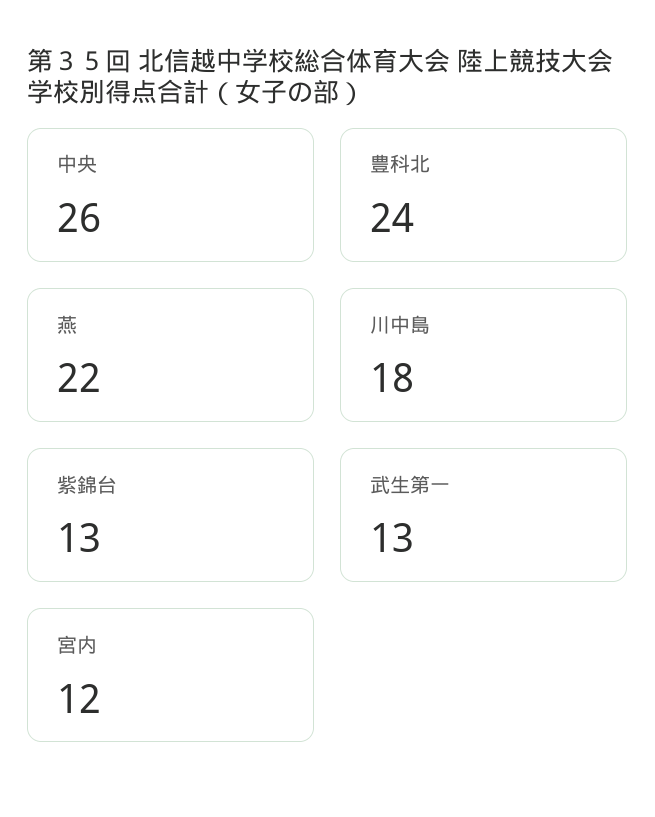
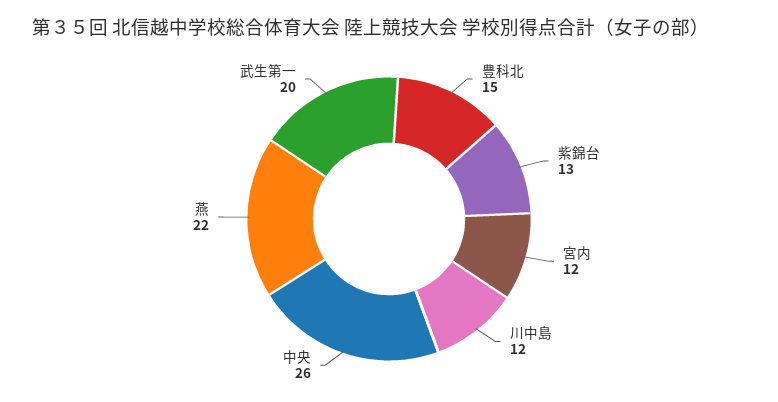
  {
    "中央": 26,
-   "豊科北": 24,
+   "豊科北": 15,
    "燕": 22,
-   "川中島": 18,
+   "川中島": 12,
    "紫錦台": 13,
-   "武生第一": 13,
+   "武生第一": 20,
    "宮内": 12
  }

